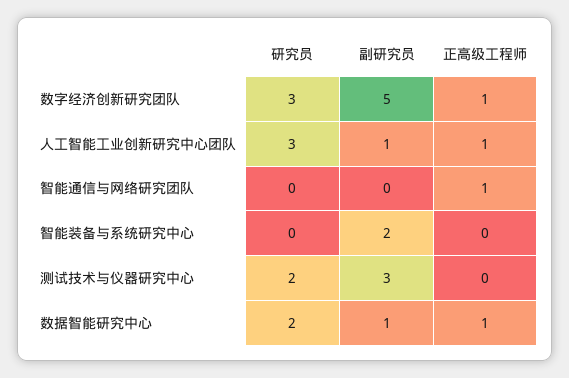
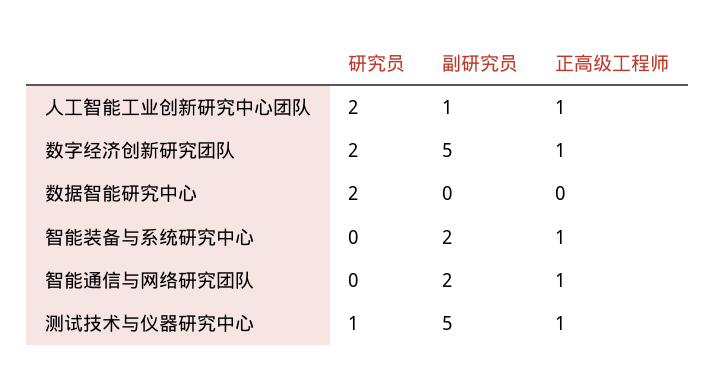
  {
    "研究员": {
-     "数字经济创新研究团队": 3,
+     "数字经济创新研究团队": 2,
-     "人工智能工业创新研究中心团队": 3,
+     "人工智能工业创新研究中心团队": 2,
      "智能通信与网络研究团队": 0,
      "智能装备与系统研究中心": 0,
-     "测试技术与仪器研究中心": 2,
+     "测试技术与仪器研究中心": 1,
      "数据智能研究中心": 2
    },
    "副研究员": {
      "数字经济创新研究团队": 5,
      "人工智能工业创新研究中心团队": 1,
-     "智能通信与网络研究团队": 0,
+     "智能通信与网络研究团队": 2,
      "智能装备与系统研究中心": 2,
-     "测试技术与仪器研究中心": 3,
+     "测试技术与仪器研究中心": 5,
-     "数据智能研究中心": 1
+     "数据智能研究中心": 0
    },
    "正高级工程师": {
      "数字经济创新研究团队": 1,
      "人工智能工业创新研究中心团队": 1,
      "智能通信与网络研究团队": 1,
-     "智能装备与系统研究中心": 0,
+     "智能装备与系统研究中心": 1,
-     "测试技术与仪器研究中心": 0,
+     "测试技术与仪器研究中心": 1,
-     "数据智能研究中心": 1
+     "数据智能研究中心": 0
    }
  }

